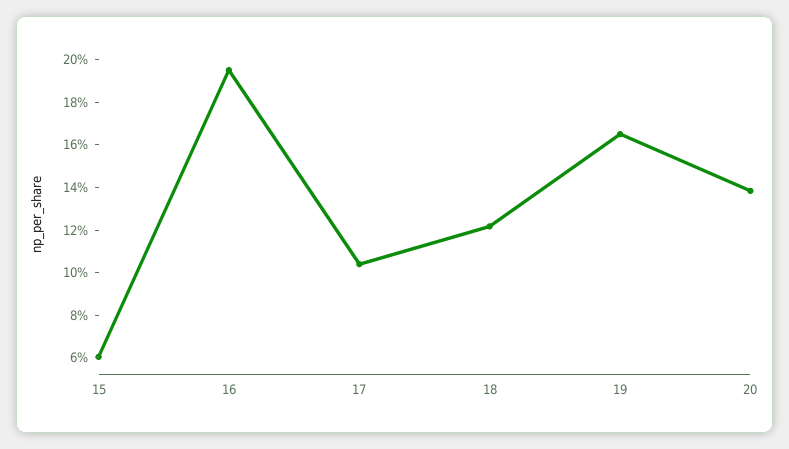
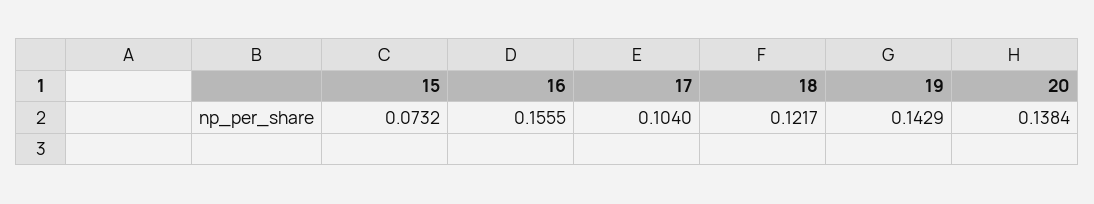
  {
-   "15": 0.06,
+   "15": 0.0732,
-   "16": 0.195,
+   "16": 0.1555,
    "17": 0.104,
    "18": 0.1217,
-   "19": 0.165,
+   "19": 0.1429,
    "20": 0.1384
  }

